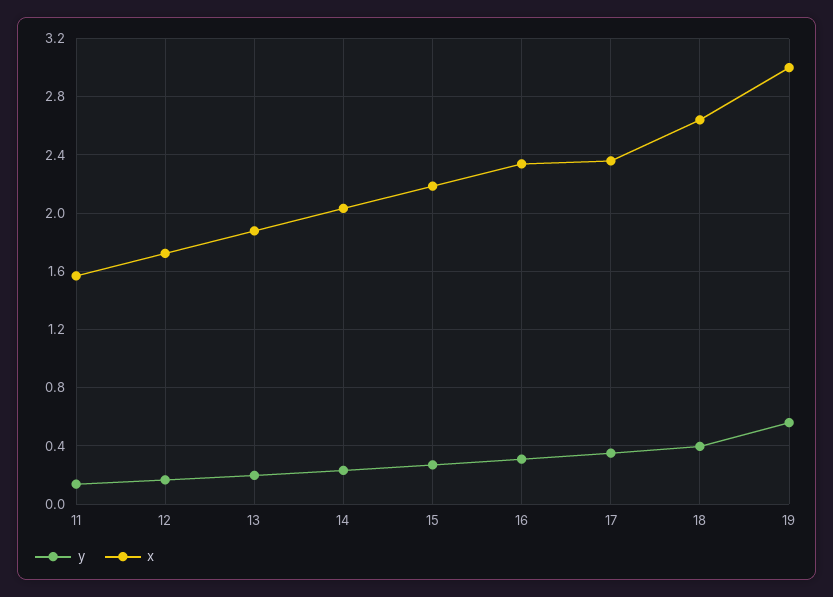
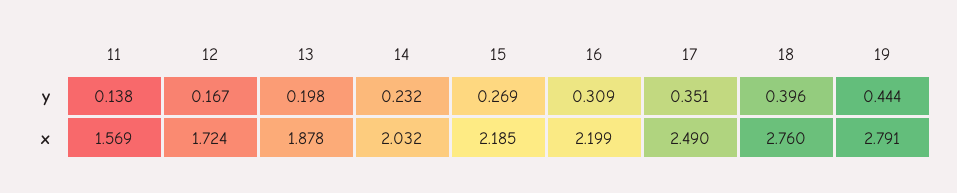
  {
    "y": {
      "11": 0.138,
      "12": 0.167,
      "13": 0.198,
      "14": 0.232,
      "15": 0.269,
      "16": 0.309,
      "17": 0.351,
      "18": 0.396,
-     "19": 0.55
+     "19": 0.444
    },
    "x": {
      "11": 1.569,
      "12": 1.724,
      "13": 1.878,
      "14": 2.032,
      "15": 2.185,
-     "16": 2.35,
+     "16": 2.199,
-     "17": 2.35,
+     "17": 2.49,
-     "18": 2.65,
+     "18": 2.76,
-     "19": 3
+     "19": 2.791
    }
  }

